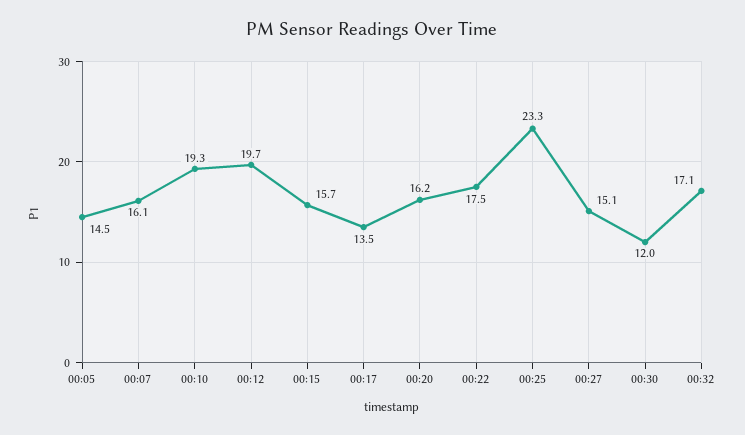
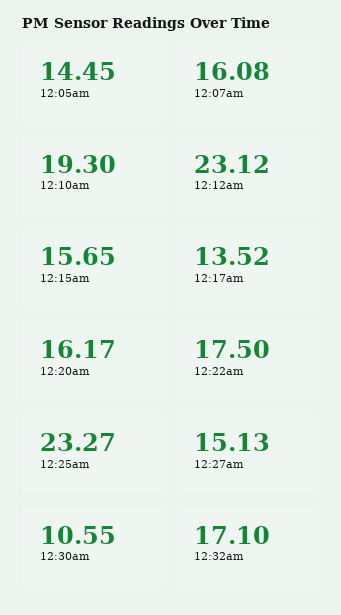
  {
    "00:05": 14.45,
    "00:07": 16.08,
    "00:10": 19.3,
-   "00:12": 19.7,
+   "00:12": 23.12,
    "00:15": 15.65,
    "00:17": 13.52,
    "00:20": 16.17,
    "00:22": 17.5,
    "00:25": 23.27,
    "00:27": 15.13,
-   "00:30": 12,
+   "00:30": 10.55,
    "00:32": 17.1
  }

